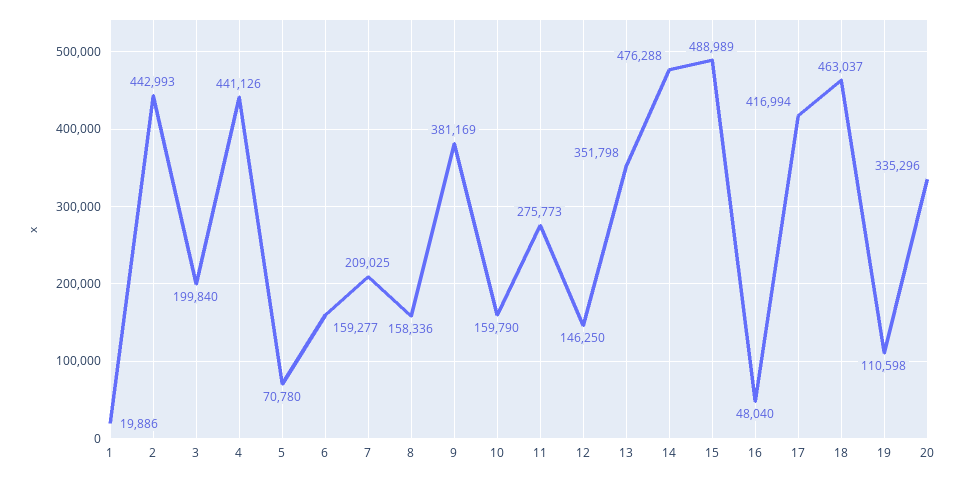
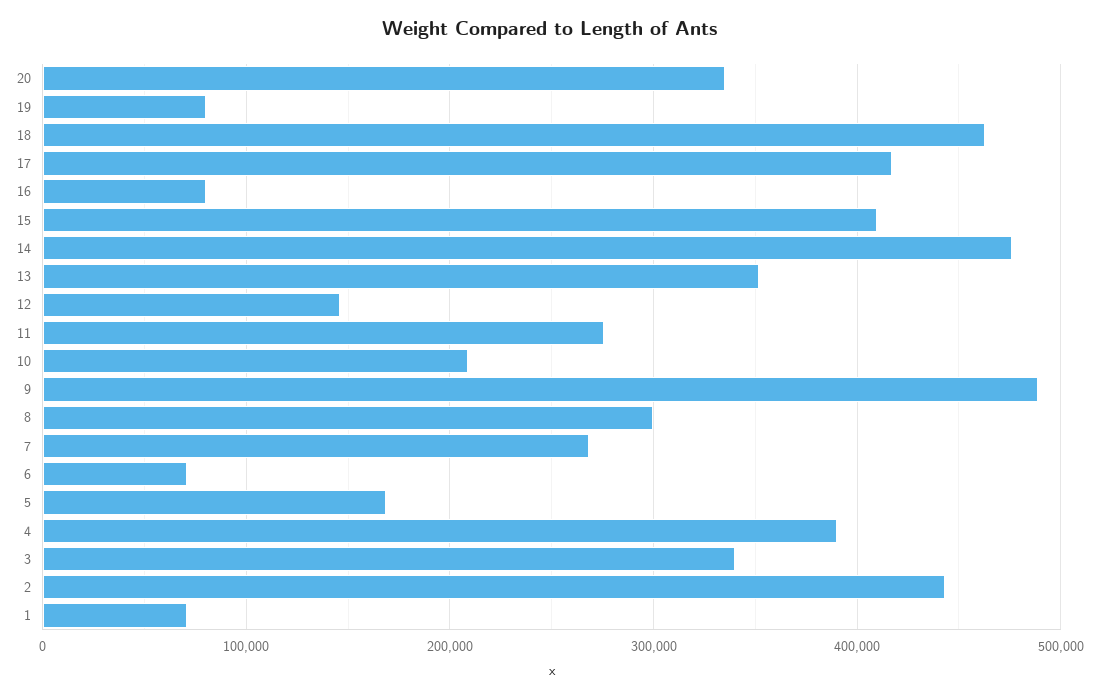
  {
-   "1": 19886,
+   "1": 70000,
    "2": 442993,
-   "3": 199840,
+   "3": 340000,
-   "4": 441126,
+   "4": 390000,
-   "5": 70780,
+   "5": 170000,
-   "6": 159277,
+   "6": 70000,
-   "7": 209025,
+   "7": 270000,
-   "8": 158336,
+   "8": 300000,
-   "9": 381169,
+   "9": 490000,
-   "10": 159790,
+   "10": 210000,
    "11": 275773,
    "12": 146250,
    "13": 351798,
    "14": 476288,
-   "15": 488989,
+   "15": 410000,
-   "16": 48040,
+   "16": 80000,
    "17": 416994,
    "18": 463037,
-   "19": 110598,
+   "19": 80000,
    "20": 335296
  }

